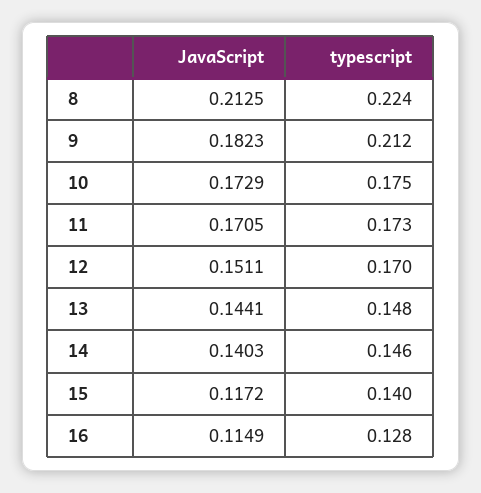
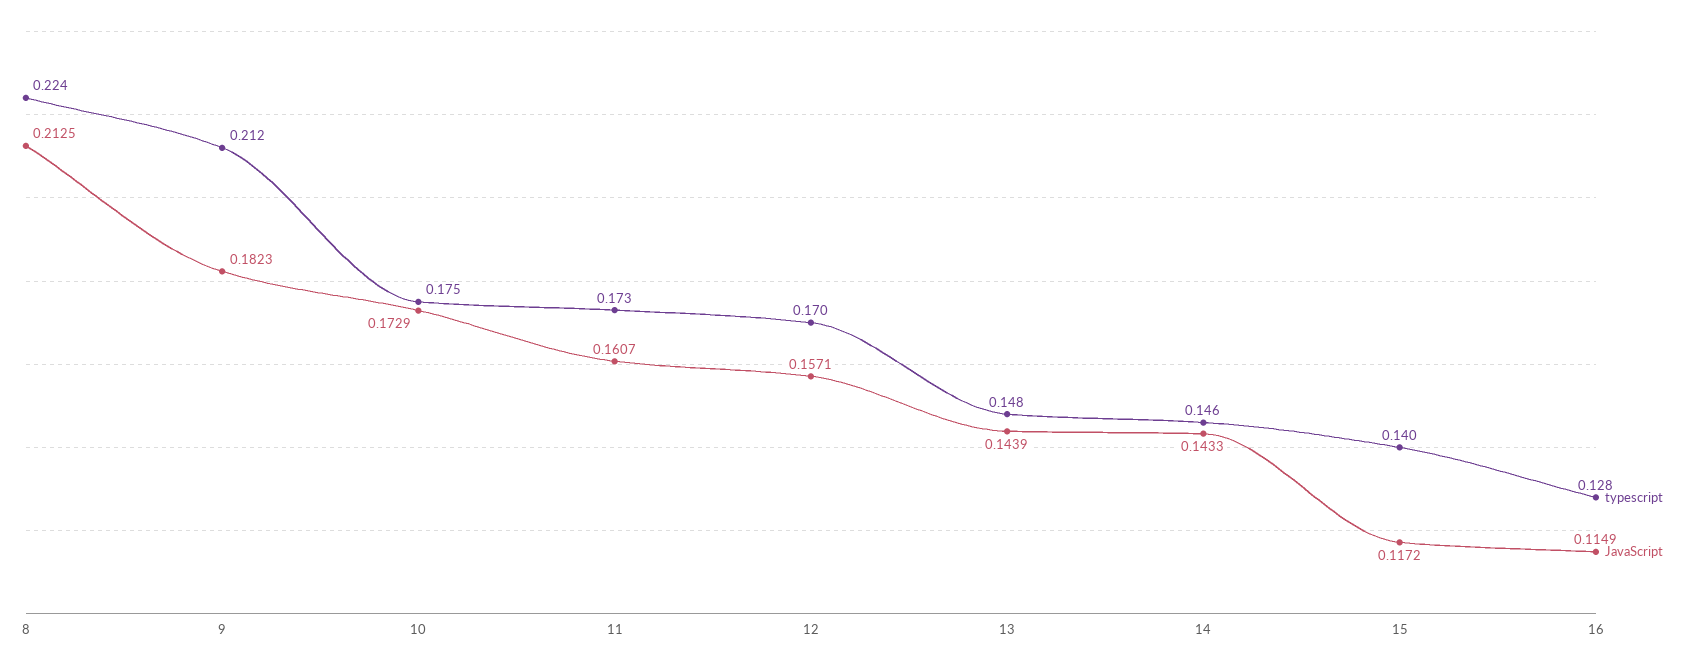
  {
    "JavaScript": {
      "8": 0.2125,
      "9": 0.1823,
      "10": 0.1729,
-     "11": 0.1705,
+     "11": 0.1607,
-     "12": 0.1511,
+     "12": 0.1571,
-     "13": 0.1441,
+     "13": 0.1439,
-     "14": 0.1403,
+     "14": 0.1433,
      "15": 0.1172,
      "16": 0.1149
    },
    "typescript": {
      "8": 0.224,
      "9": 0.212,
      "10": 0.175,
      "11": 0.173,
      "12": 0.17,
      "13": 0.148,
      "14": 0.146,
      "15": 0.14,
      "16": 0.128
    }
  }

